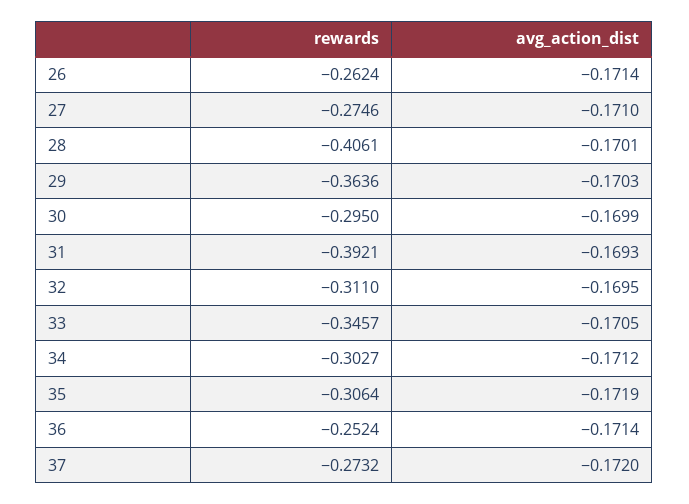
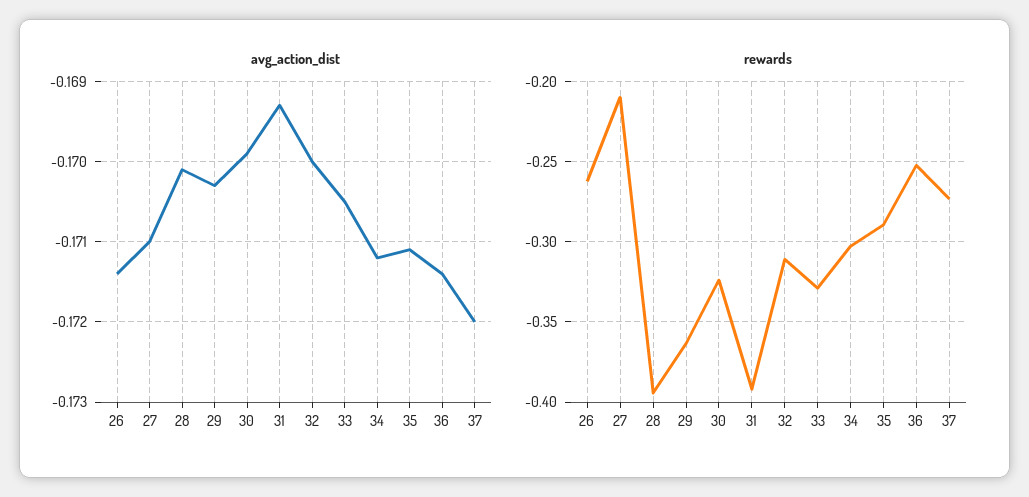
  {
    "rewards": {
      "26": -0.2624,
-     "27": -0.2746,
+     "27": -0.21,
-     "28": -0.4061,
+     "28": -0.395,
      "29": -0.3636,
-     "30": -0.295,
+     "30": -0.325,
      "31": -0.3921,
      "32": -0.311,
-     "33": -0.3457,
+     "33": -0.33,
      "34": -0.3027,
-     "35": -0.3064,
+     "35": -0.29,
      "36": -0.2524,
      "37": -0.2732
    },
    "avg_action_dist": {
      "26": -0.1714,
      "27": -0.171,
      "28": -0.1701,
      "29": -0.1703,
      "30": -0.1699,
      "31": -0.1693,
-     "32": -0.1695,
+     "32": -0.17,
      "33": -0.1705,
      "34": -0.1712,
-     "35": -0.1719,
+     "35": -0.1711,
      "36": -0.1714,
      "37": -0.172
    }
  }

